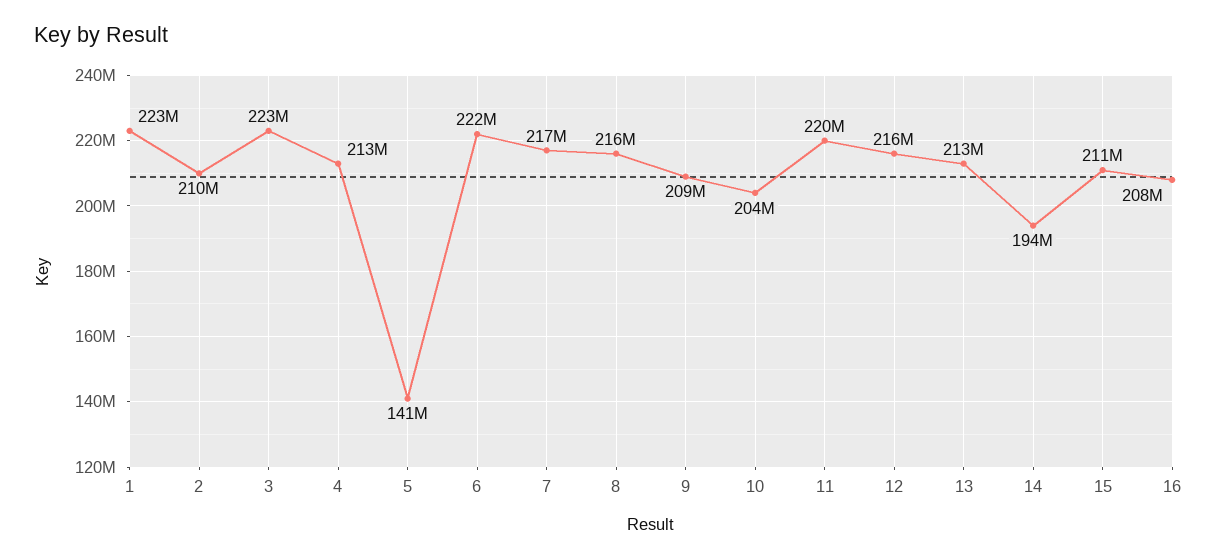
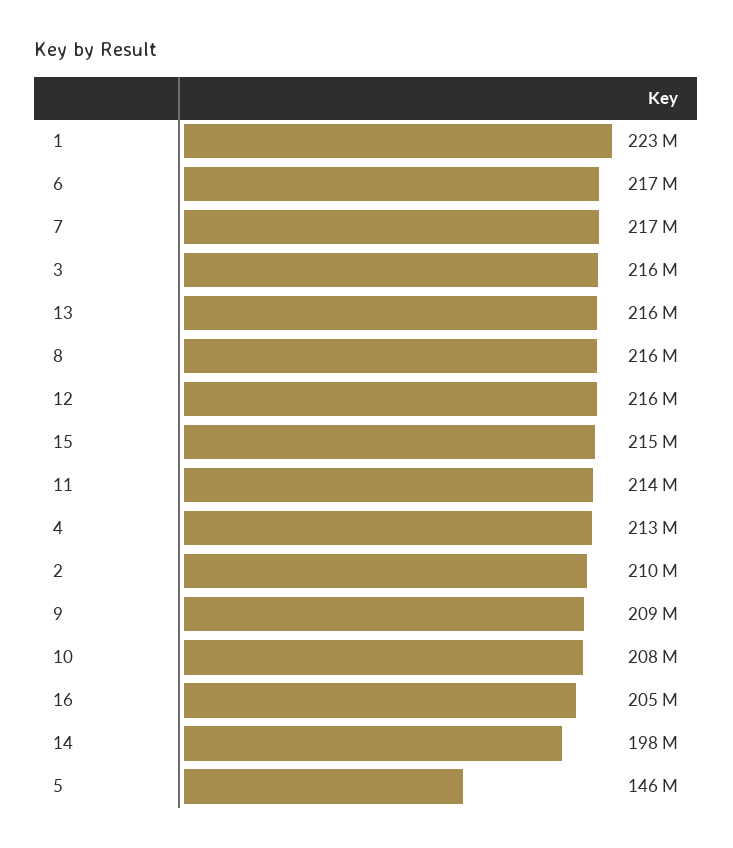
  {
    "1": 223000000,
    "2": 210000000,
-   "3": 223000000,
+   "3": 216000000,
    "4": 213000000,
-   "5": 141000000,
+   "5": 146000000,
-   "6": 222000000,
+   "6": 217000000,
    "7": 217000000,
    "8": 216000000,
    "9": 209000000,
-   "10": 204000000,
+   "10": 208000000,
-   "11": 220000000,
+   "11": 214000000,
    "12": 216000000,
-   "13": 213000000,
+   "13": 216000000,
-   "14": 194000000,
+   "14": 198000000,
-   "15": 211000000,
+   "15": 215000000,
-   "16": 208000000
+   "16": 205000000
  }

